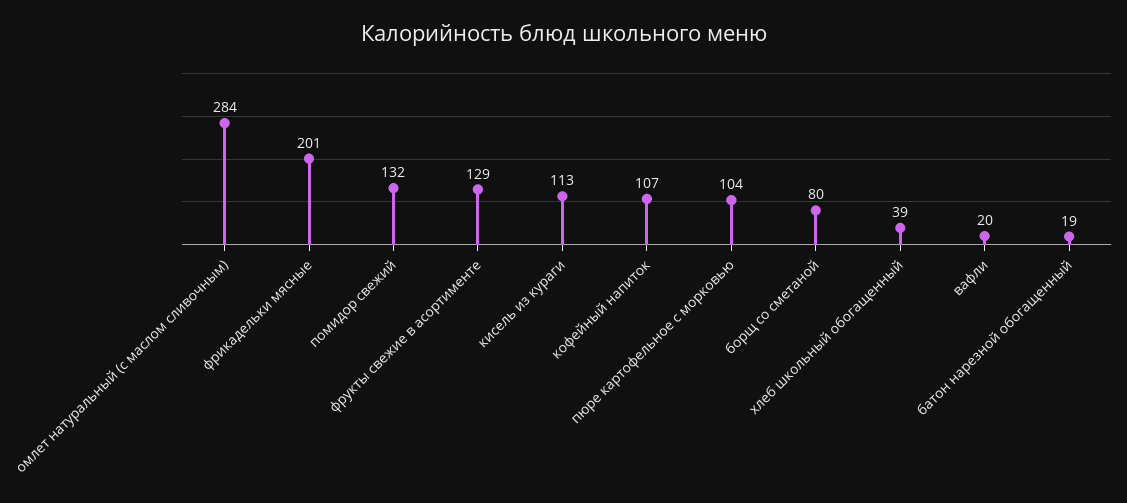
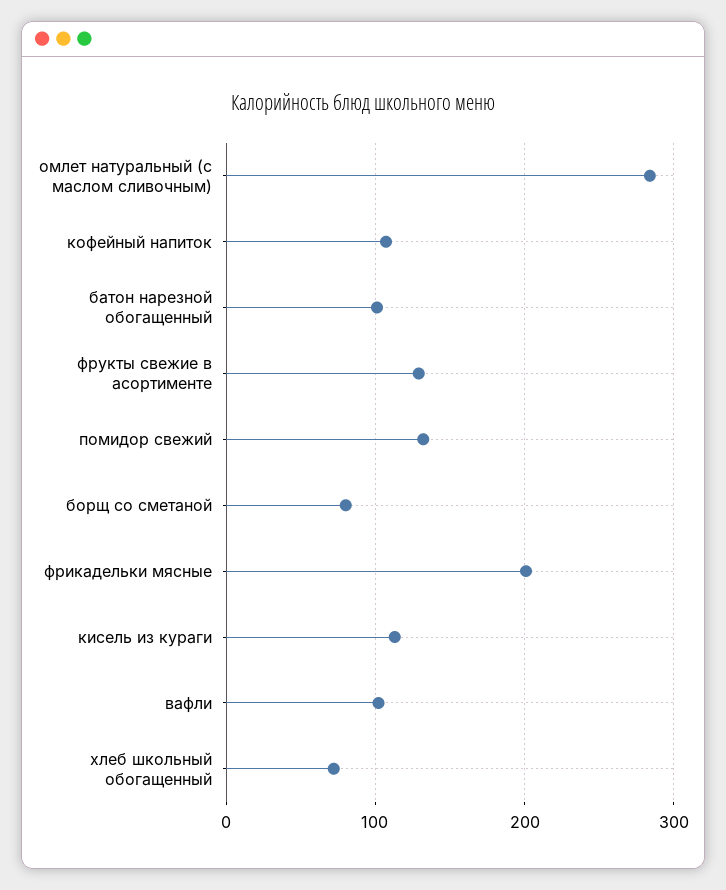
  {
    "омлет натуральный (с маслом сливочным)": 284,
    "фрикадельки мясные": 201,
    "помидор свежий": 132,
    "фрукты свежие в асортименте": 129,
    "кисель из кураги": 113,
    "кофейный напиток": 107,
-   "пюре картофельное с морковью": 104,
    "борщ со сметаной": 80,
-   "хлеб школьный обогащенный": 39,
+   "хлеб школьный обогащенный": 70,
-   "вафли": 20,
+   "вафли": 100,
-   "батон нарезной обогащенный": 19
+   "батон нарезной обогащенный": 100
  }

